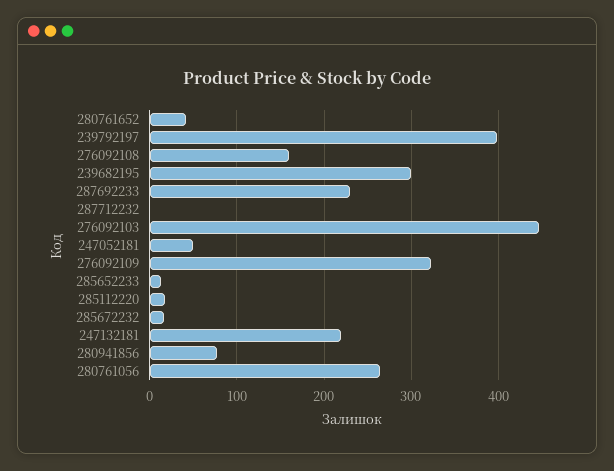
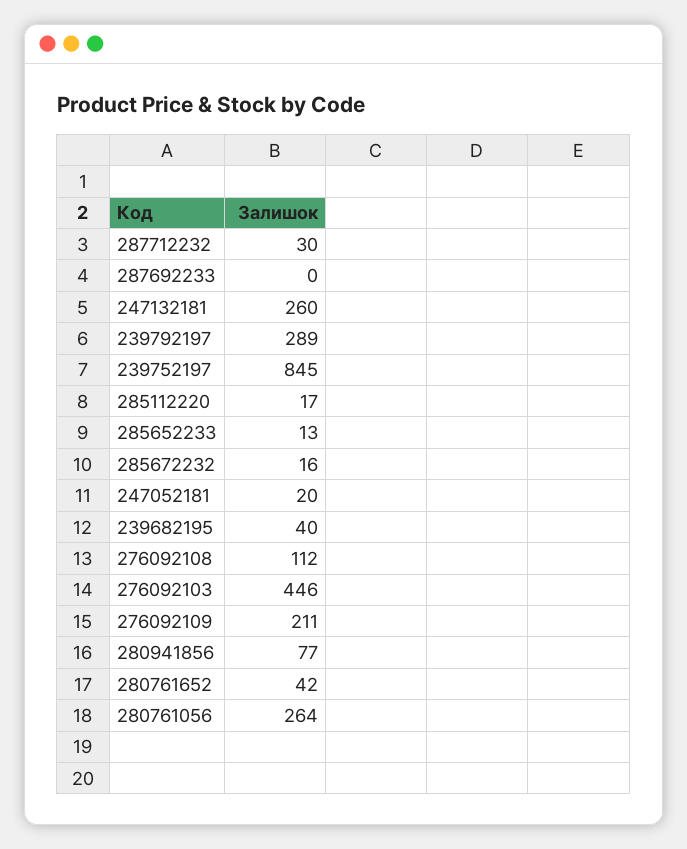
  {
    "280761652": 42,
-   "239792197": 400,
+   "239792197": 289,
-   "276092108": 160,
+   "276092108": 112,
-   "239682195": 300,
+   "239682195": 40,
-   "287692233": 230,
+   "287692233": 0,
-   "287712232": 0,
+   "287712232": 30,
    "276092103": 446,
-   "247052181": 50,
+   "247052181": 20,
-   "276092109": 320,
+   "276092109": 211,
    "285652233": 13,
    "285112220": 17,
    "285672232": 16,
-   "247132181": 220,
+   "247132181": 260,
    "280941856": 77,
-   "280761056": 264
+   "280761056": 264,
+   "239752197": 845
  }

